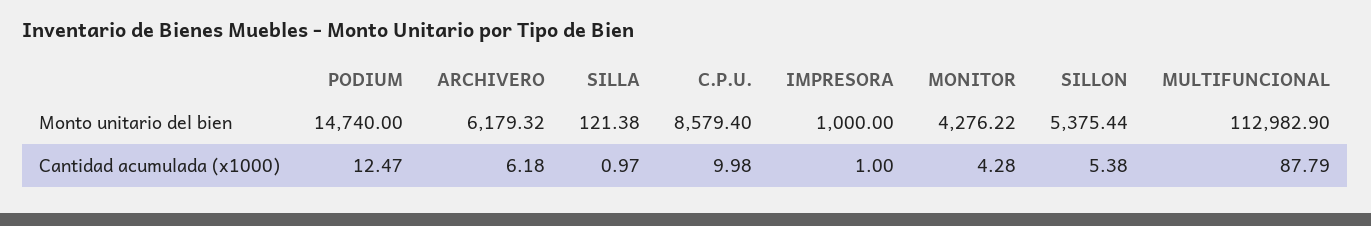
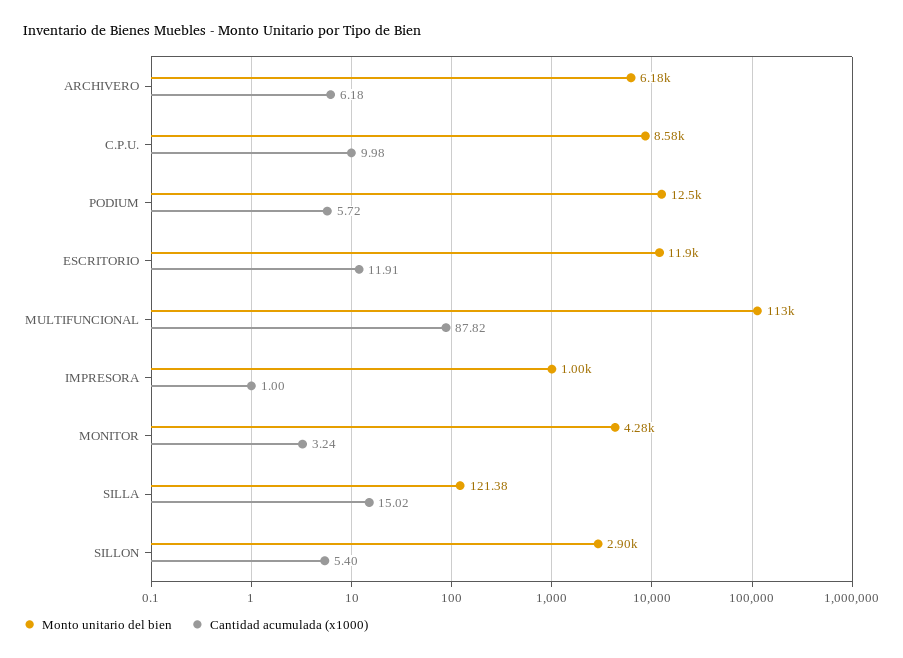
  {
    "Monto unitario del bien": {
-     "PODIUM": 14740,
+     "PODIUM": 12500,
      "ARCHIVERO": 6179.32,
      "SILLA": 121.38,
      "C.P.U.": 8579.4,
      "IMPRESORA": 1000,
      "MONITOR": 4276.22,
-     "SILLON": 5375.44,
+     "SILLON": 2900,
-     "MULTIFUNCIONAL": 112982.9
+     "MULTIFUNCIONAL": 112982.9,
+     "ESCRITORIO": 11900
    },
    "Cantidad acumulada (x1000)": {
-     "PODIUM": 12.47,
+     "PODIUM": 5.72,
      "ARCHIVERO": 6.18,
-     "SILLA": 0.97,
+     "SILLA": 15.02,
      "C.P.U.": 9.98,
      "IMPRESORA": 1,
-     "MONITOR": 4.28,
+     "MONITOR": 3.24,
-     "SILLON": 5.38,
+     "SILLON": 5.4,
-     "MULTIFUNCIONAL": 87.79
+     "MULTIFUNCIONAL": 87.82,
+     "ESCRITORIO": 11.91
    }
  }

